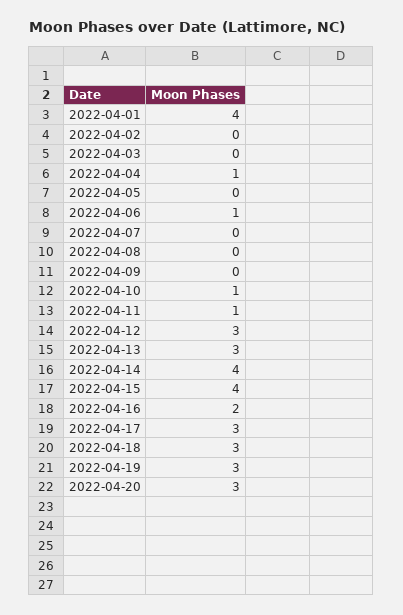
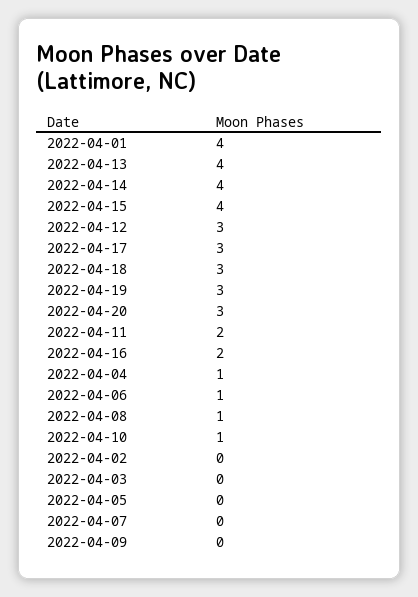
  {
    "2022-04-01": 4,
    "2022-04-02": 0,
    "2022-04-03": 0,
    "2022-04-04": 1,
    "2022-04-05": 0,
    "2022-04-06": 1,
    "2022-04-07": 0,
-   "2022-04-08": 0,
+   "2022-04-08": 1,
    "2022-04-09": 0,
    "2022-04-10": 1,
-   "2022-04-11": 1,
+   "2022-04-11": 2,
    "2022-04-12": 3,
-   "2022-04-13": 3,
+   "2022-04-13": 4,
    "2022-04-14": 4,
    "2022-04-15": 4,
    "2022-04-16": 2,
    "2022-04-17": 3,
    "2022-04-18": 3,
    "2022-04-19": 3,
    "2022-04-20": 3
  }

